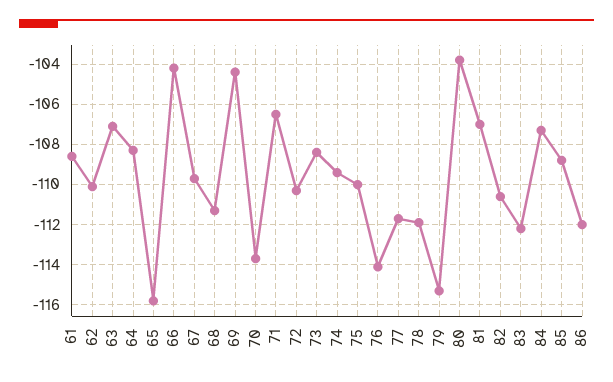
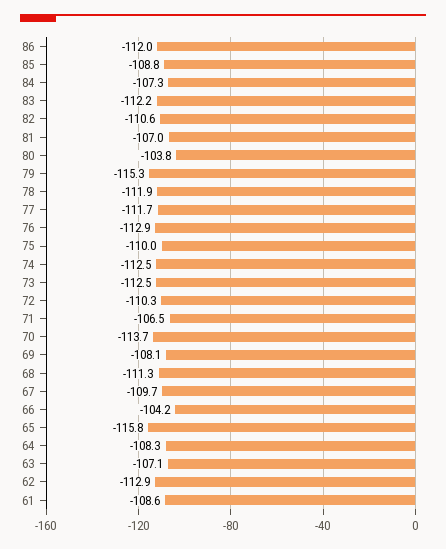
  {
    "61": -108.6,
-   "62": -110,
+   "62": -112.9,
    "63": -107.1,
    "64": -108.3,
    "65": -115.8,
    "66": -104.2,
    "67": -109.7,
    "68": -111.3,
-   "69": -104.5,
+   "69": -108.1,
    "70": -113.7,
    "71": -106.5,
    "72": -110.3,
-   "73": -108.5,
+   "73": -112.5,
-   "74": -109.5,
+   "74": -112.5,
    "75": -110,
-   "76": -114,
+   "76": -112.9,
    "77": -111.7,
    "78": -111.9,
    "79": -115.3,
    "80": -103.8,
    "81": -107,
    "82": -110.6,
    "83": -112.2,
    "84": -107.3,
    "85": -108.8,
    "86": -112
  }

